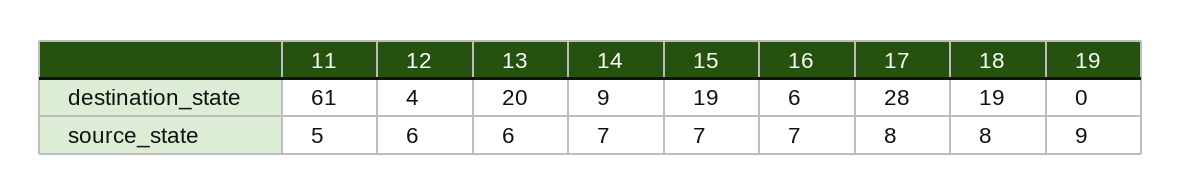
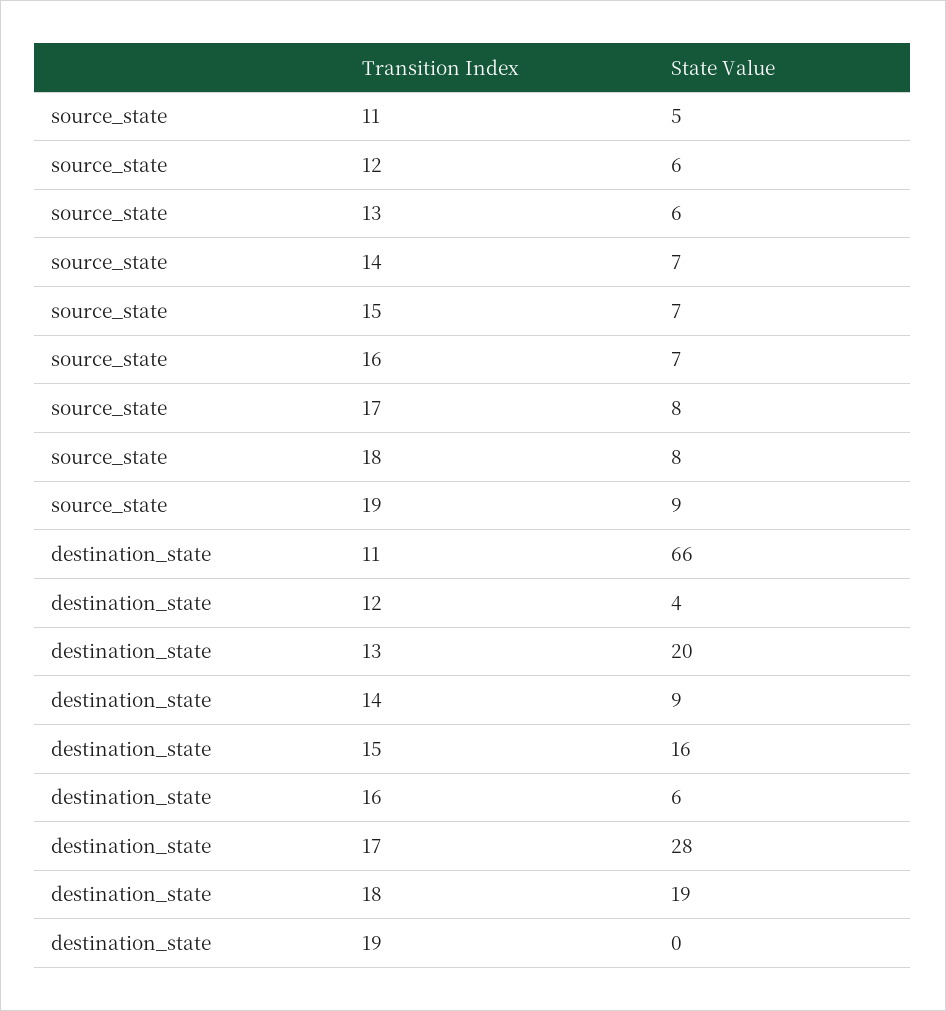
  {
    "11": {
-     "destination_state": 61,
+     "destination_state": 66,
      "source_state": 5
    },
    "12": {
      "destination_state": 4,
      "source_state": 6
    },
    "13": {
      "destination_state": 20,
      "source_state": 6
    },
    "14": {
      "destination_state": 9,
      "source_state": 7
    },
    "15": {
-     "destination_state": 19,
+     "destination_state": 16,
      "source_state": 7
    },
    "16": {
      "destination_state": 6,
      "source_state": 7
    },
    "17": {
      "destination_state": 28,
      "source_state": 8
    },
    "18": {
      "destination_state": 19,
      "source_state": 8
    },
    "19": {
      "destination_state": 0,
      "source_state": 9
    }
  }

